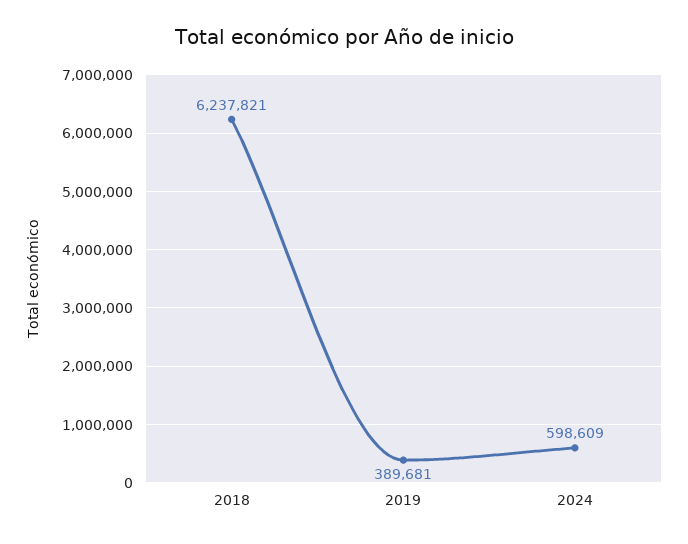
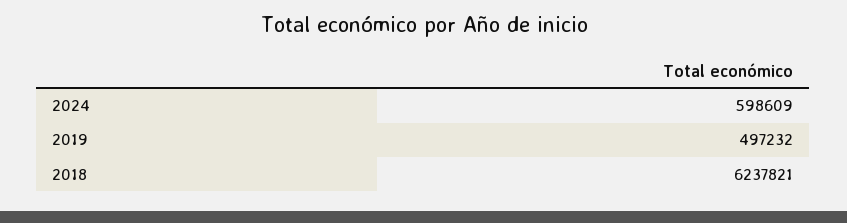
  {
    "2018": 6237821,
-   "2019": 389681,
+   "2019": 497232,
    "2024": 598609
  }

